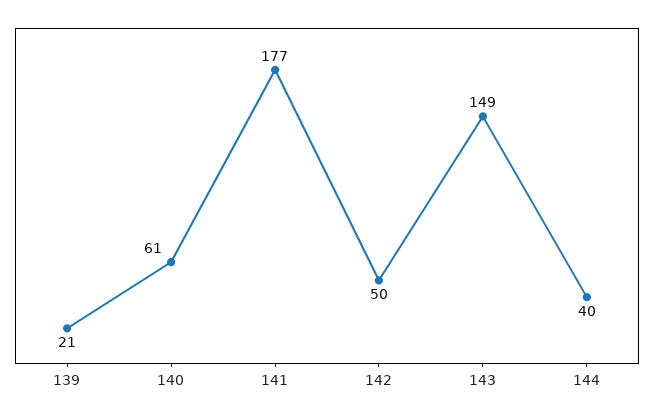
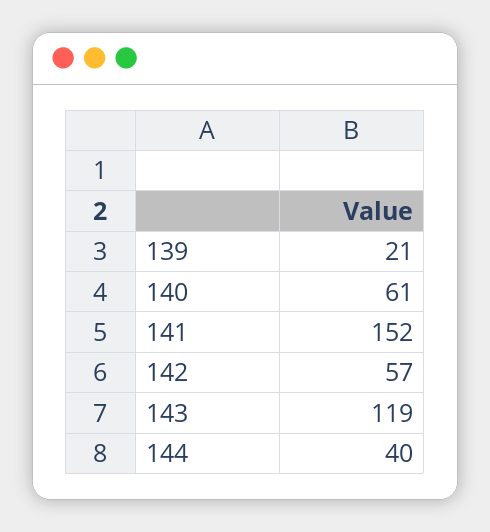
  {
    "139": 21,
    "140": 61,
-   "141": 177,
+   "141": 152,
-   "142": 50,
+   "142": 57,
-   "143": 149,
+   "143": 119,
    "144": 40
  }

